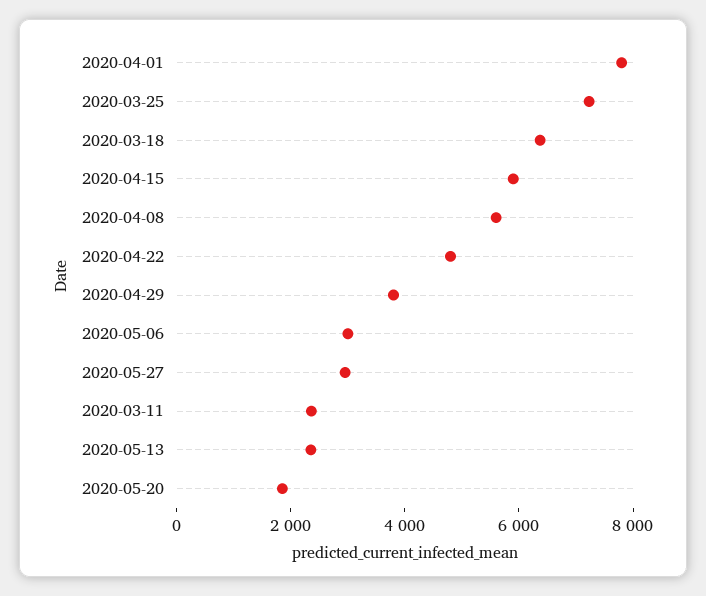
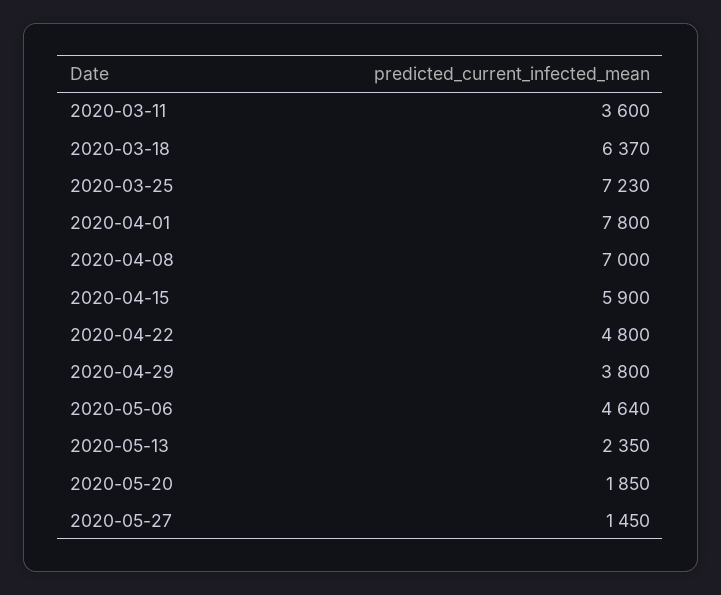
  {
    "2020-04-01": 7800,
    "2020-03-25": 7230,
    "2020-03-18": 6370,
    "2020-04-15": 5900,
-   "2020-04-08": 5500,
+   "2020-04-08": 7000,
    "2020-04-22": 4800,
    "2020-04-29": 3800,
-   "2020-05-06": 3000,
+   "2020-05-06": 4640,
-   "2020-05-27": 3000,
+   "2020-05-27": 1450,
-   "2020-03-11": 2500,
+   "2020-03-11": 3600,
    "2020-05-13": 2350,
    "2020-05-20": 1850
  }

